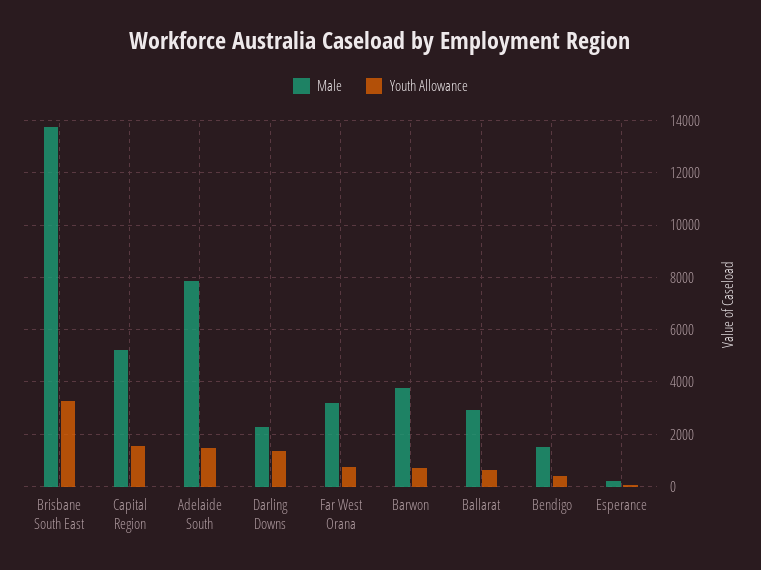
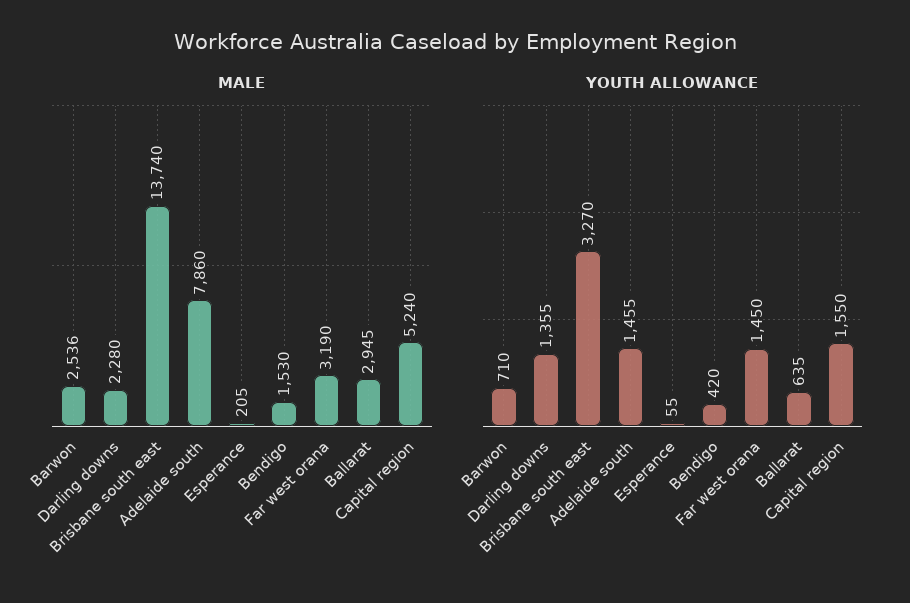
  {
    "Male": {
      "Brisbane South East": 13740,
      "Capital Region": 5240,
      "Adelaide South": 7860,
      "Darling Downs": 2280,
      "Far West Orana": 3190,
-     "Barwon": 3750,
+     "Barwon": 2536,
      "Ballarat": 2945,
      "Bendigo": 1530,
      "Esperance": 205
    },
    "Youth Allowance": {
      "Brisbane South East": 3270,
      "Capital Region": 1550,
      "Adelaide South": 1455,
      "Darling Downs": 1355,
-     "Far West Orana": 750,
+     "Far West Orana": 1450,
      "Barwon": 710,
      "Ballarat": 635,
      "Bendigo": 420,
      "Esperance": 55
    }
  }

